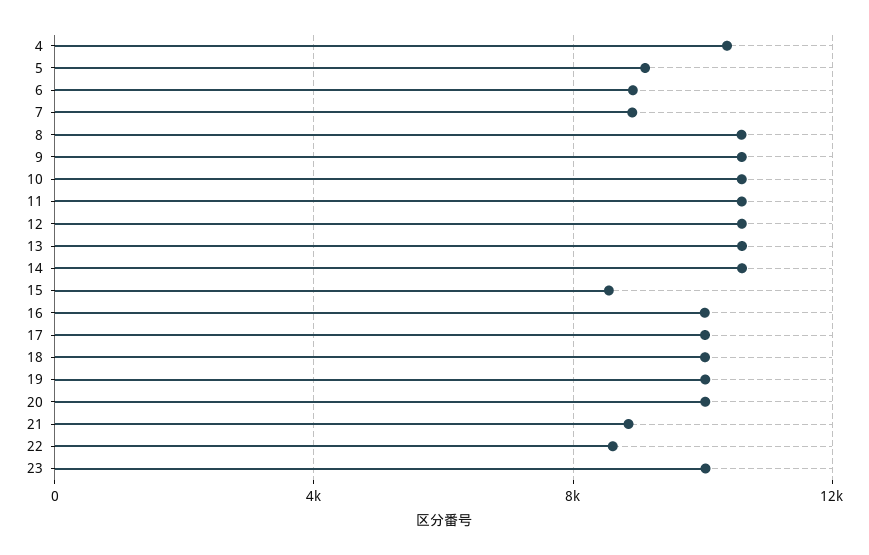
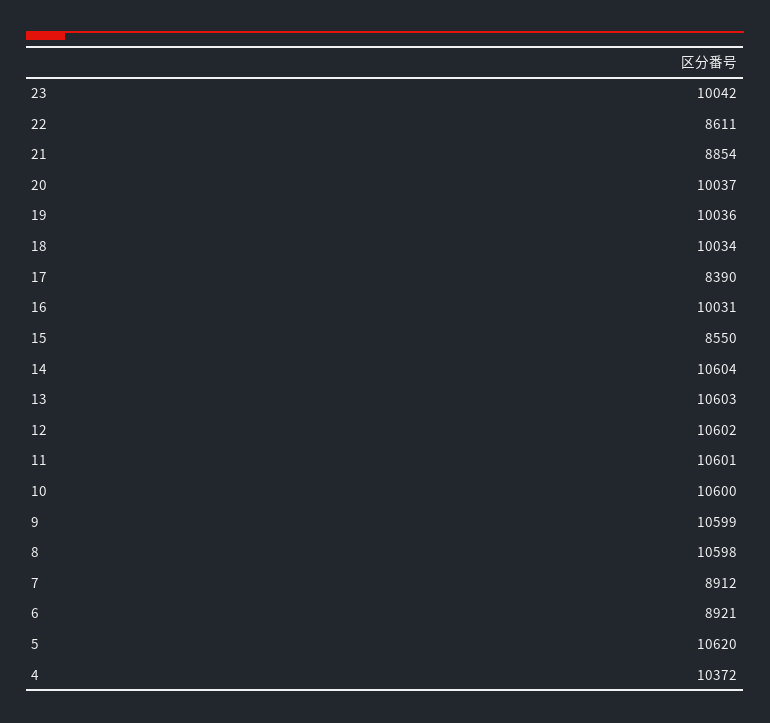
  {
    "4": 10372,
-   "5": 9000,
+   "5": 10620,
    "6": 8921,
    "7": 8912,
    "8": 10598,
    "9": 10599,
    "10": 10600,
    "11": 10601,
    "12": 10602,
    "13": 10603,
    "14": 10604,
    "15": 8550,
    "16": 10031,
-   "17": 10000,
+   "17": 8390,
    "18": 10034,
    "19": 10036,
    "20": 10037,
    "21": 8854,
    "22": 8611,
    "23": 10042
  }

